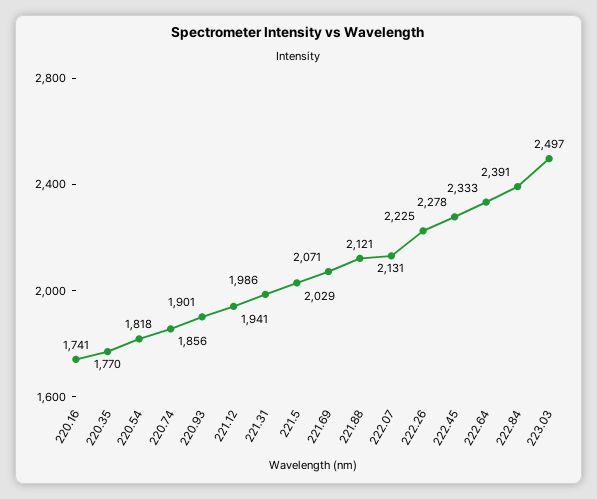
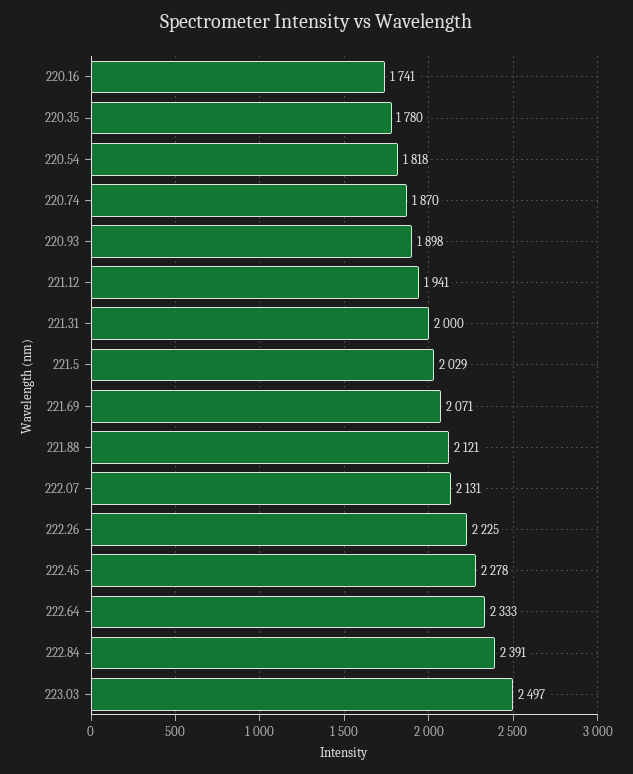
  {
    "220.16": 1741,
-   "220.35": 1770,
+   "220.35": 1780,
    "220.54": 1818,
-   "220.74": 1856,
+   "220.74": 1870,
-   "220.93": 1901,
+   "220.93": 1898,
    "221.12": 1941,
-   "221.31": 1986,
+   "221.31": 2000,
    "221.5": 2029,
    "221.69": 2071,
    "221.88": 2121,
    "222.07": 2131,
    "222.26": 2225,
    "222.45": 2278,
    "222.64": 2333,
    "222.84": 2391,
    "223.03": 2497
  }

